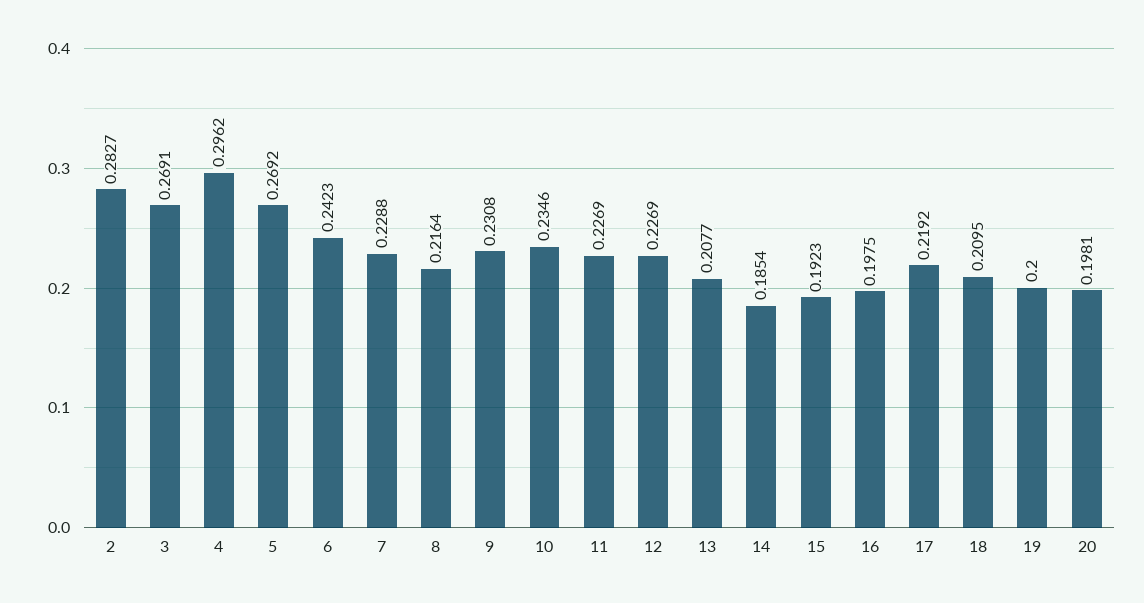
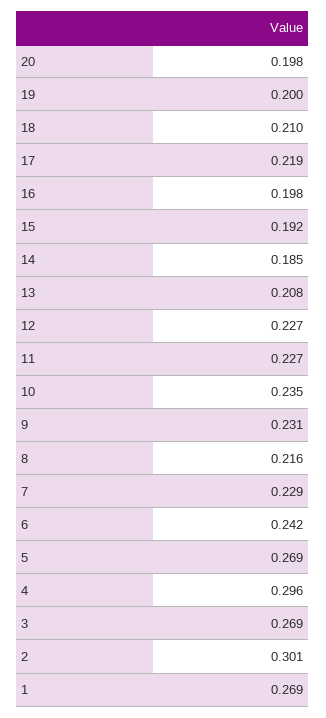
  {
-   "2": 0.2827,
+   "2": 0.301,
    "3": 0.2691,
    "4": 0.2962,
    "5": 0.2692,
    "6": 0.2423,
    "7": 0.2288,
    "8": 0.2164,
    "9": 0.2308,
    "10": 0.2346,
    "11": 0.2269,
    "12": 0.2269,
    "13": 0.2077,
    "14": 0.1854,
    "15": 0.1923,
    "16": 0.1975,
    "17": 0.2192,
    "18": 0.2095,
    "19": 0.2,
-   "20": 0.1981
+   "20": 0.1981,
+   "1": 0.269
  }

